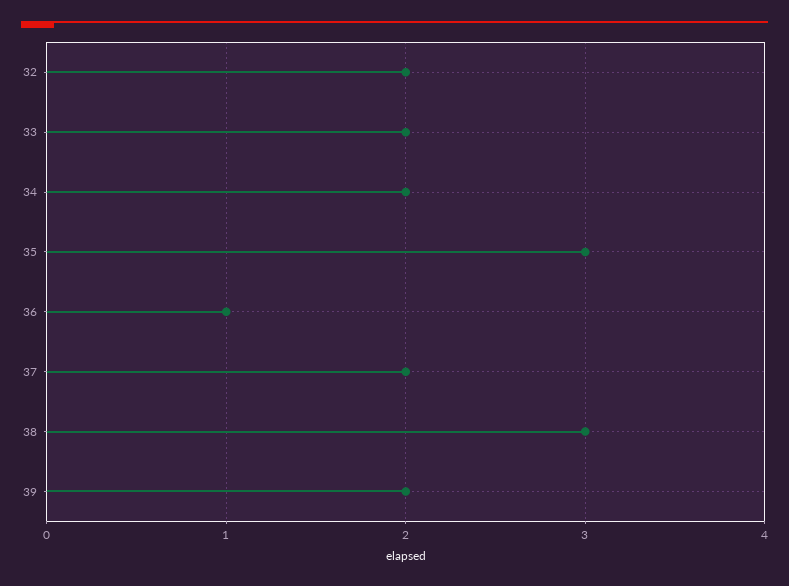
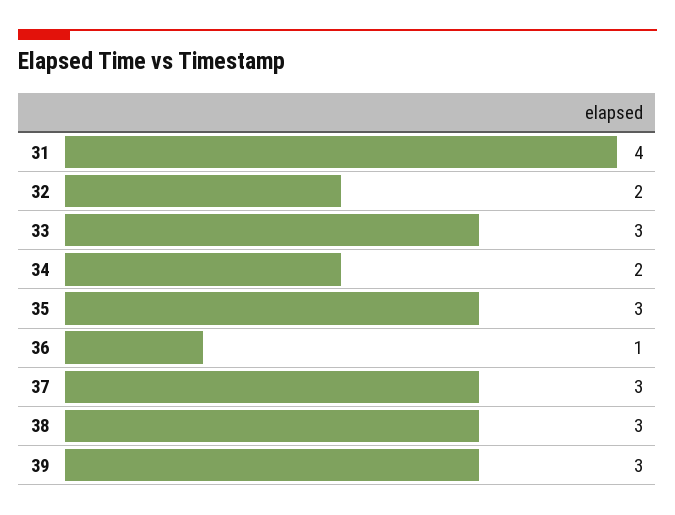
  {
    "32": 2,
-   "33": 2,
+   "33": 3,
    "34": 2,
    "35": 3,
    "36": 1,
-   "37": 2,
+   "37": 3,
    "38": 3,
-   "39": 2
+   "39": 3,
+   "31": 4
  }

